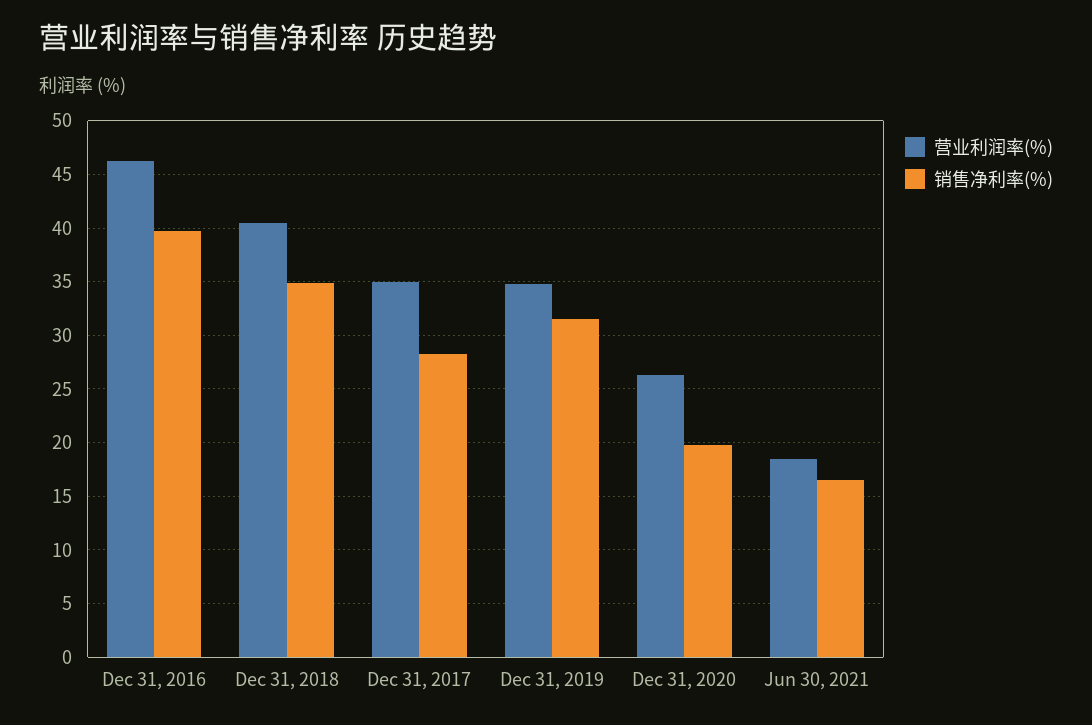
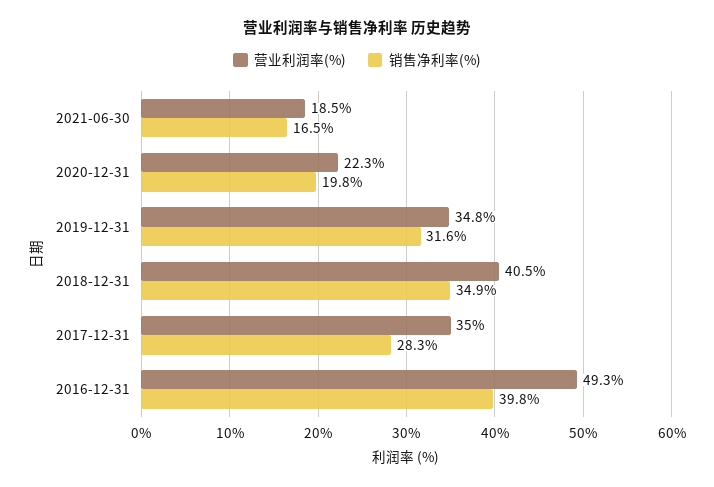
  {
    "营业利润率(%)": {
-     "Dec 31, 2016": 46,
+     "Dec 31, 2016": 49.3,
      "Dec 31, 2018": 40.5,
      "Dec 31, 2017": 35,
      "Dec 31, 2019": 34.8,
-     "Dec 31, 2020": 26,
+     "Dec 31, 2020": 22.3,
      "Jun 30, 2021": 18.5
    },
    "销售净利率(%)": {
      "Dec 31, 2016": 39.8,
      "Dec 31, 2018": 34.9,
      "Dec 31, 2017": 28.3,
      "Dec 31, 2019": 31.6,
      "Dec 31, 2020": 19.8,
      "Jun 30, 2021": 16.5
    }
  }

